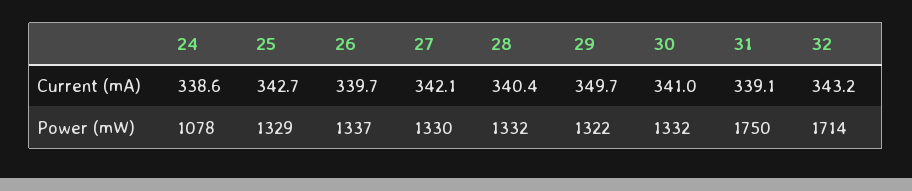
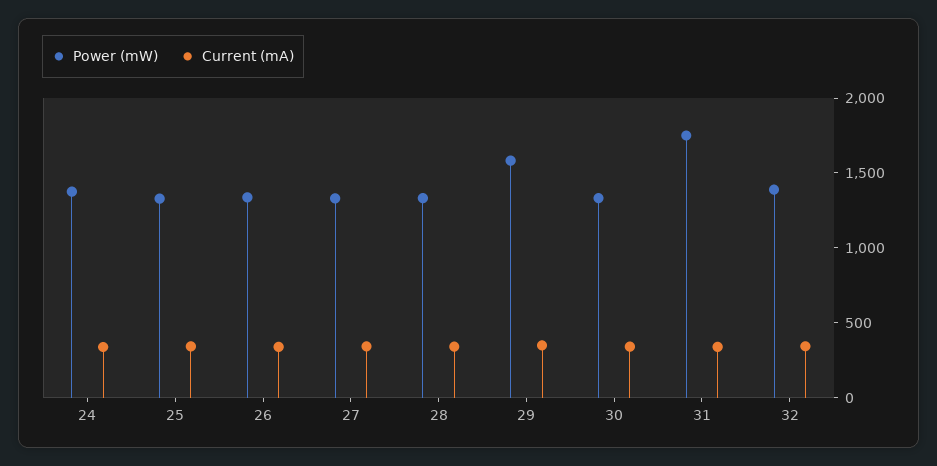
  {
    "Current (mA)": {
      "24": 338.6,
      "25": 342.7,
      "26": 339.7,
      "27": 342.1,
      "28": 340.4,
      "29": 349.7,
      "30": 341,
      "31": 339.1,
      "32": 343.2
    },
    "Power (mW)": {
-     "24": 1078,
+     "24": 1400,
      "25": 1329,
      "26": 1337,
      "27": 1330,
      "28": 1332,
-     "29": 1322,
+     "29": 1600,
      "30": 1332,
      "31": 1750,
-     "32": 1714
+     "32": 1400
    }
  }

